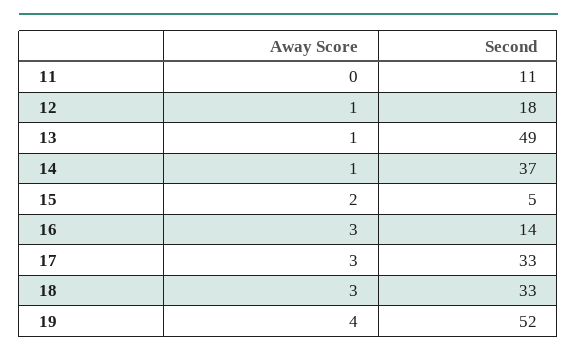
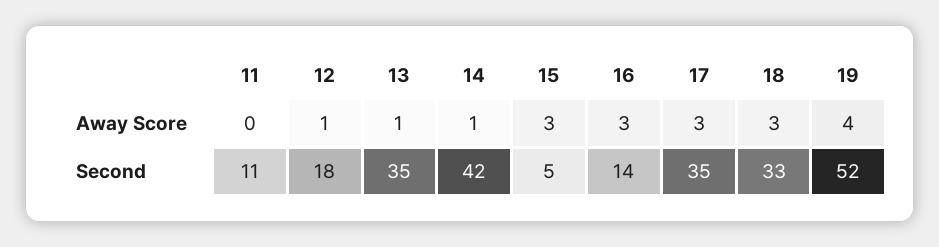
  {
    "Away Score": {
      "11": 0,
      "12": 1,
      "13": 1,
      "14": 1,
-     "15": 2,
+     "15": 3,
      "16": 3,
      "17": 3,
      "18": 3,
      "19": 4
    },
    "Second": {
      "11": 11,
      "12": 18,
-     "13": 49,
+     "13": 35,
-     "14": 37,
+     "14": 42,
      "15": 5,
      "16": 14,
-     "17": 33,
+     "17": 35,
      "18": 33,
      "19": 52
    }
  }

